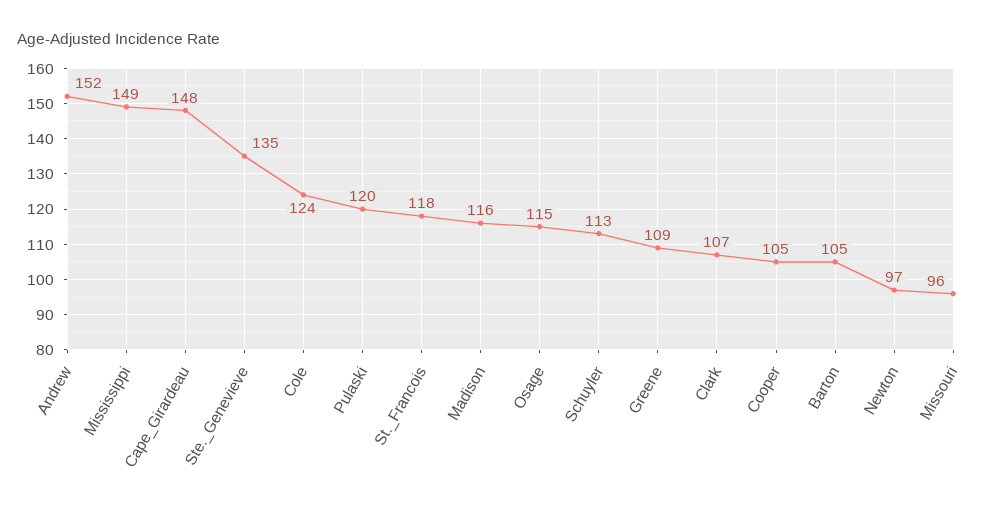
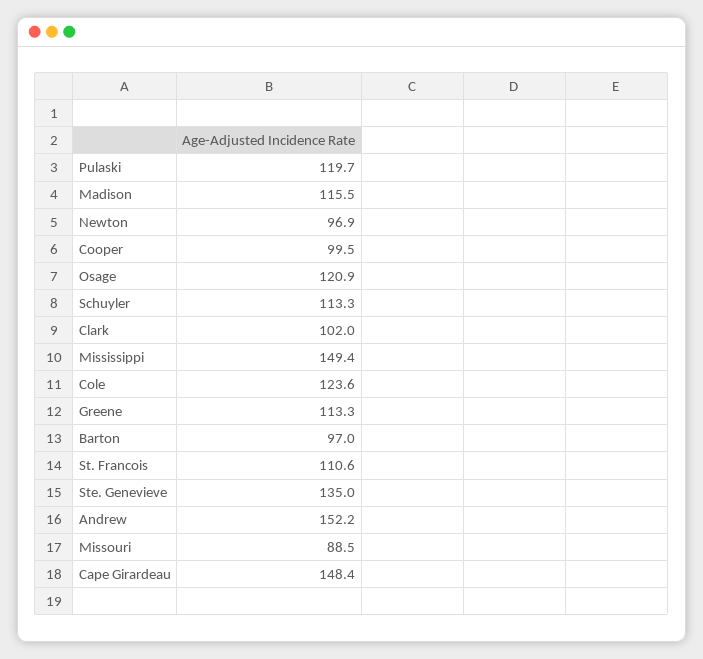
  {
    "Andrew": 152.2,
    "Mississippi": 149.4,
    "Cape_Girardeau": 148.4,
    "Ste._Genevieve": 135,
    "Cole": 123.6,
    "Pulaski": 119.7,
-   "St._Francois": 118,
+   "St._Francois": 110.6,
    "Madison": 115.5,
-   "Osage": 115,
+   "Osage": 120.9,
    "Schuyler": 113.3,
-   "Greene": 109,
+   "Greene": 113.3,
-   "Clark": 107,
+   "Clark": 102,
-   "Cooper": 105,
+   "Cooper": 99.5,
-   "Barton": 105,
+   "Barton": 97,
    "Newton": 96.9,
-   "Missouri": 96
+   "Missouri": 88.5
  }

